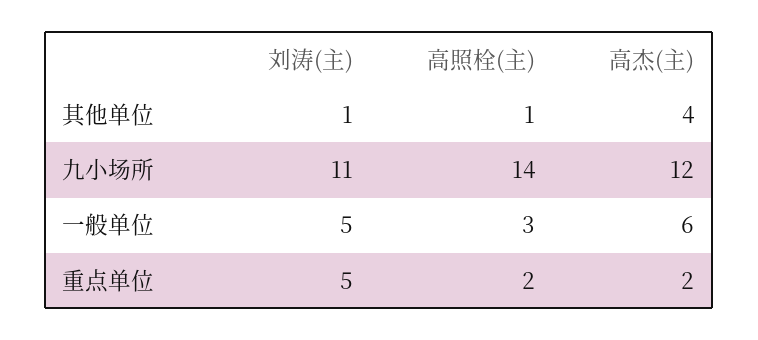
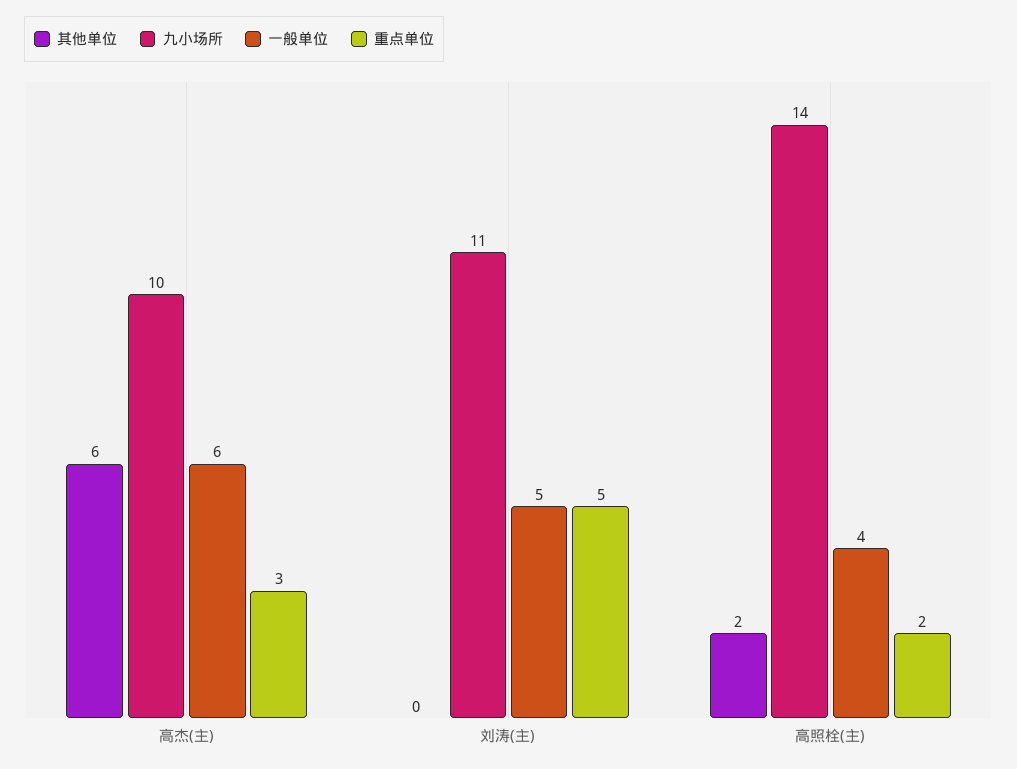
  {
    "其他单位": {
-     "刘涛(主)": 1,
+     "刘涛(主)": 0,
-     "高照栓(主)": 1,
+     "高照栓(主)": 2,
-     "高杰(主)": 4
+     "高杰(主)": 6
    },
    "九小场所": {
      "刘涛(主)": 11,
      "高照栓(主)": 14,
-     "高杰(主)": 12
+     "高杰(主)": 10
    },
    "一般单位": {
      "刘涛(主)": 5,
-     "高照栓(主)": 3,
+     "高照栓(主)": 4,
      "高杰(主)": 6
    },
    "重点单位": {
      "刘涛(主)": 5,
      "高照栓(主)": 2,
-     "高杰(主)": 2
+     "高杰(主)": 3
    }
  }

